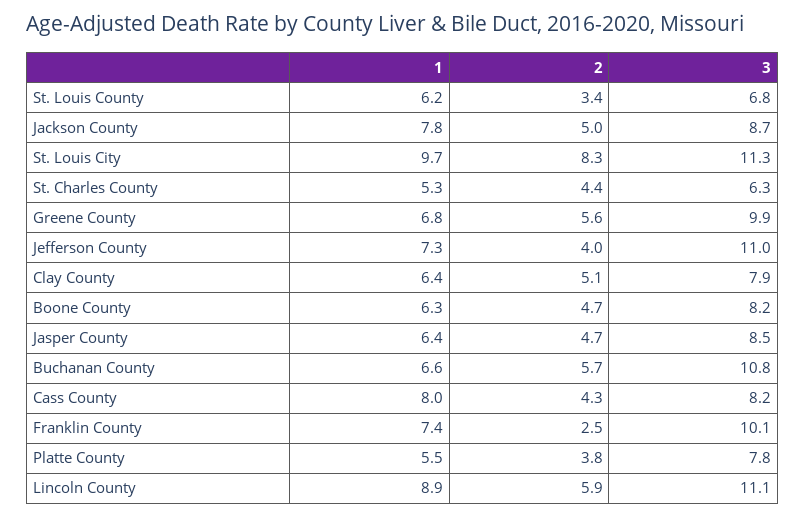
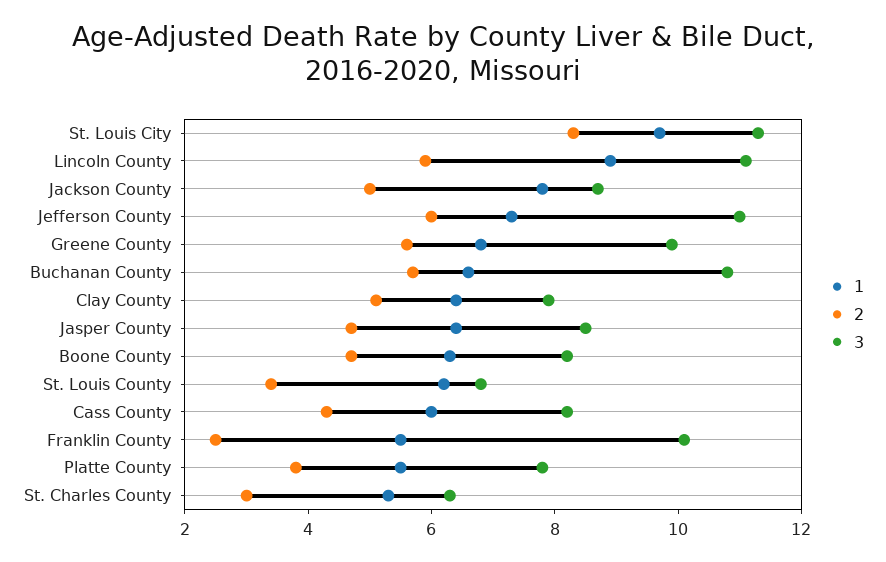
  {
    "1": {
      "St. Louis County": 6.2,
      "Jackson County": 7.8,
      "St. Louis City": 9.7,
      "St. Charles County": 5.3,
      "Greene County": 6.8,
      "Jefferson County": 7.3,
      "Clay County": 6.4,
      "Boone County": 6.3,
      "Jasper County": 6.4,
      "Buchanan County": 6.6,
-     "Cass County": 8,
+     "Cass County": 6,
-     "Franklin County": 7.4,
+     "Franklin County": 5.5,
      "Platte County": 5.5,
      "Lincoln County": 8.9
    },
    "2": {
      "St. Louis County": 3.4,
      "Jackson County": 5,
      "St. Louis City": 8.3,
-     "St. Charles County": 4.4,
+     "St. Charles County": 3,
      "Greene County": 5.6,
-     "Jefferson County": 4,
+     "Jefferson County": 6,
      "Clay County": 5.1,
      "Boone County": 4.7,
      "Jasper County": 4.7,
      "Buchanan County": 5.7,
      "Cass County": 4.3,
      "Franklin County": 2.5,
      "Platte County": 3.8,
      "Lincoln County": 5.9
    },
    "3": {
      "St. Louis County": 6.8,
      "Jackson County": 8.7,
      "St. Louis City": 11.3,
      "St. Charles County": 6.3,
      "Greene County": 9.9,
      "Jefferson County": 11,
      "Clay County": 7.9,
      "Boone County": 8.2,
      "Jasper County": 8.5,
      "Buchanan County": 10.8,
      "Cass County": 8.2,
      "Franklin County": 10.1,
      "Platte County": 7.8,
      "Lincoln County": 11.1
    }
  }

